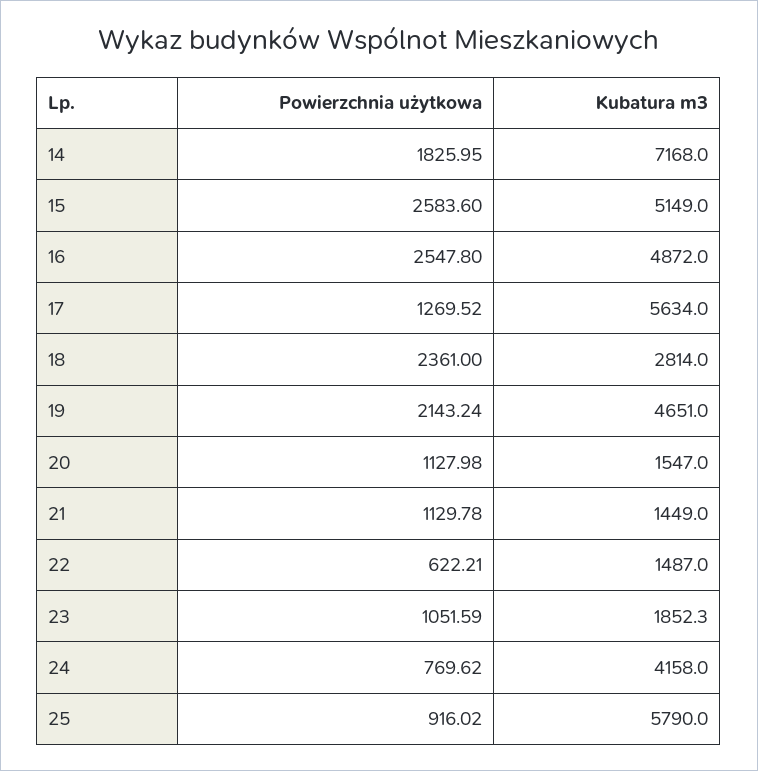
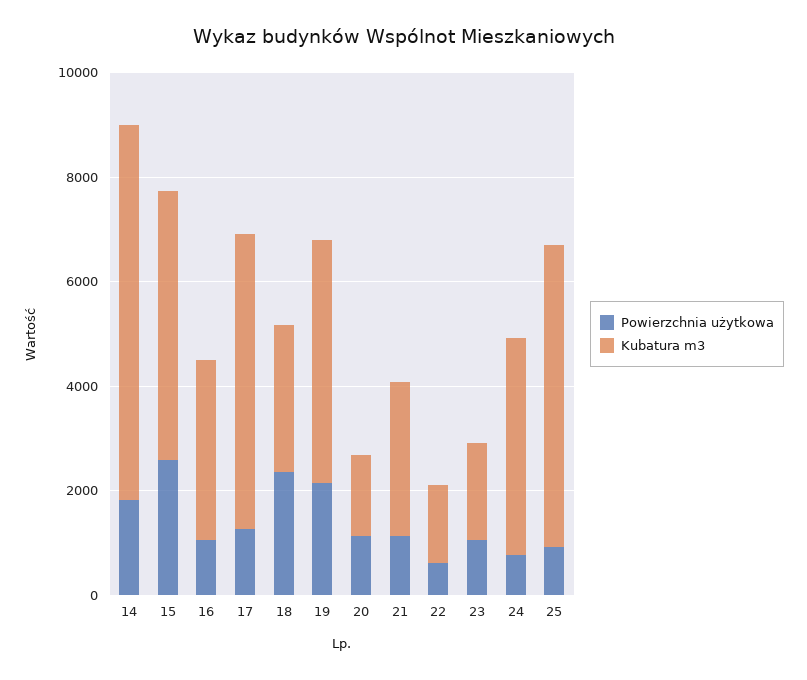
  {
    "Powierzchnia użytkowa": {
      "14": 1825.95,
      "15": 2583.6,
-     "16": 2547.8,
+     "16": 1000,
      "17": 1269.52,
      "18": 2361,
      "19": 2143.24,
      "20": 1127.98,
      "21": 1129.78,
      "22": 622.21,
      "23": 1051.59,
      "24": 769.62,
      "25": 916.02
    },
    "Kubatura m3": {
      "14": 7168,
      "15": 5149,
-     "16": 4872,
+     "16": 3500,
      "17": 5634,
      "18": 2814,
      "19": 4651,
      "20": 1547,
-     "21": 1449,
+     "21": 3000,
      "22": 1487,
      "23": 1852.3,
      "24": 4158,
      "25": 5790
    }
  }

